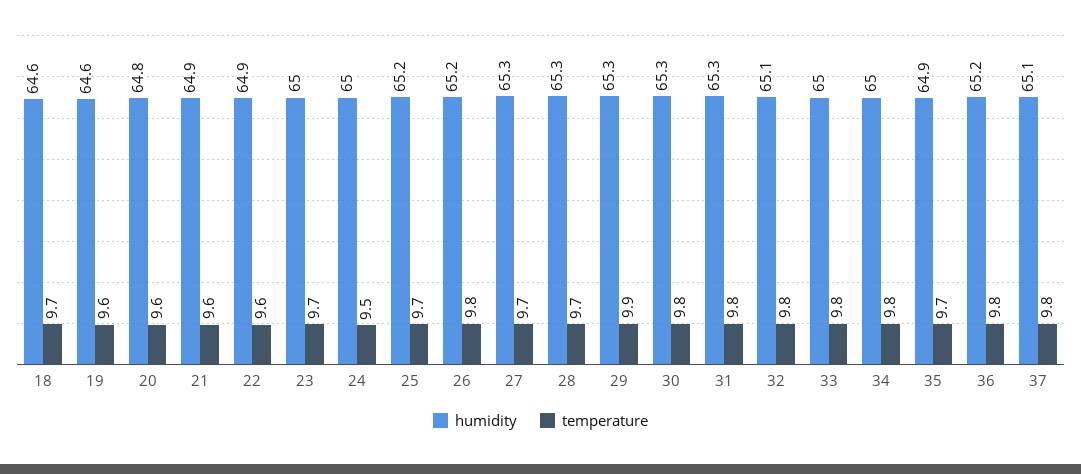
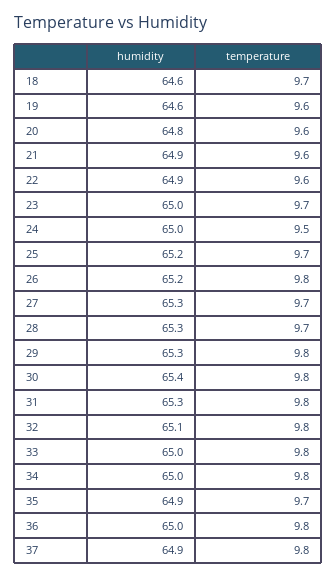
  {
    "humidity": {
      "18": 64.6,
      "19": 64.6,
      "20": 64.8,
      "21": 64.9,
      "22": 64.9,
      "23": 65,
      "24": 65,
      "25": 65.2,
      "26": 65.2,
      "27": 65.3,
      "28": 65.3,
      "29": 65.3,
-     "30": 65.3,
+     "30": 65.4,
      "31": 65.3,
      "32": 65.1,
      "33": 65,
      "34": 65,
      "35": 64.9,
-     "36": 65.2,
+     "36": 65,
-     "37": 65.1
+     "37": 64.9
    },
    "temperature": {
      "18": 9.7,
      "19": 9.6,
      "20": 9.6,
      "21": 9.6,
      "22": 9.6,
      "23": 9.7,
      "24": 9.5,
      "25": 9.7,
      "26": 9.8,
      "27": 9.7,
      "28": 9.7,
-     "29": 9.9,
+     "29": 9.8,
      "30": 9.8,
      "31": 9.8,
      "32": 9.8,
      "33": 9.8,
      "34": 9.8,
      "35": 9.7,
      "36": 9.8,
      "37": 9.8
    }
  }

